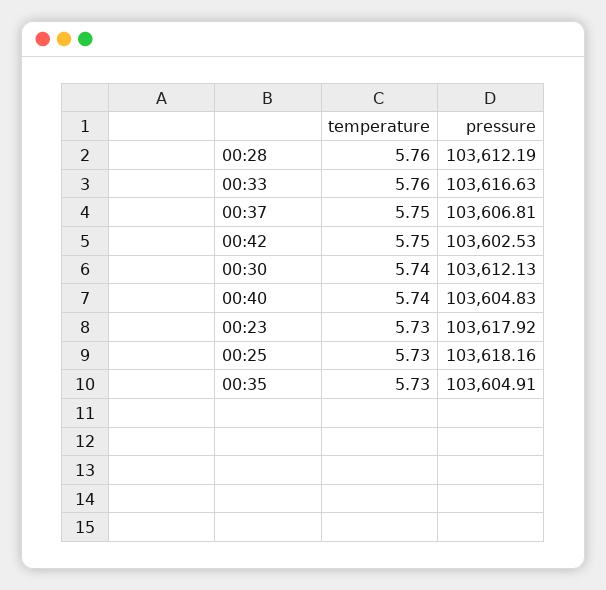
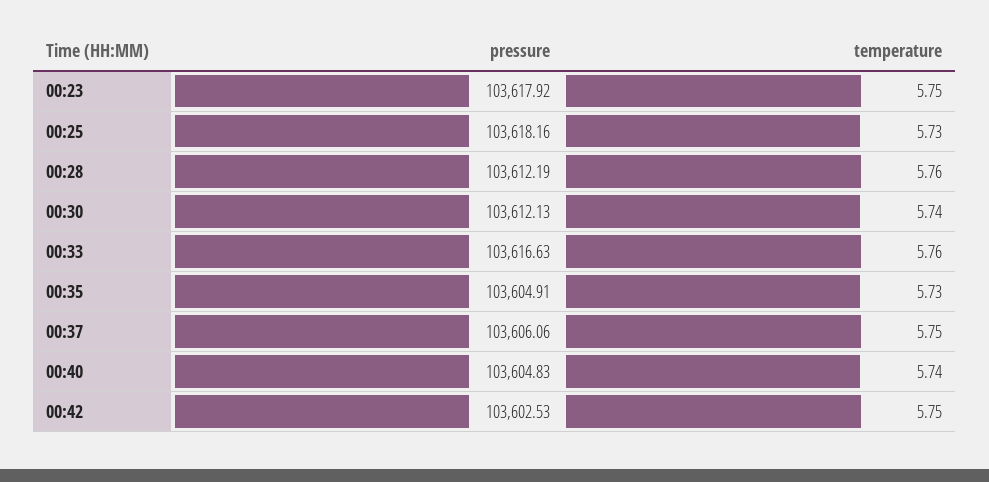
  {
    "temperature": {
      "00:28": 5.76,
      "00:33": 5.76,
      "00:37": 5.75,
      "00:42": 5.75,
      "00:30": 5.74,
      "00:40": 5.74,
-     "00:23": 5.73,
+     "00:23": 5.75,
      "00:25": 5.73,
      "00:35": 5.73
    },
    "pressure": {
      "00:28": 103612.19,
      "00:33": 103616.63,
-     "00:37": 103606.81,
+     "00:37": 103606.06,
      "00:42": 103602.53,
      "00:30": 103612.13,
      "00:40": 103604.83,
      "00:23": 103617.92,
      "00:25": 103618.16,
      "00:35": 103604.91
    }
  }

